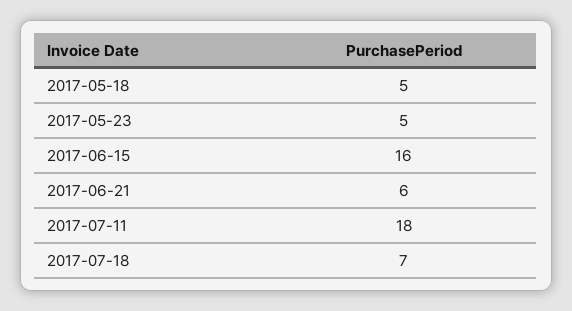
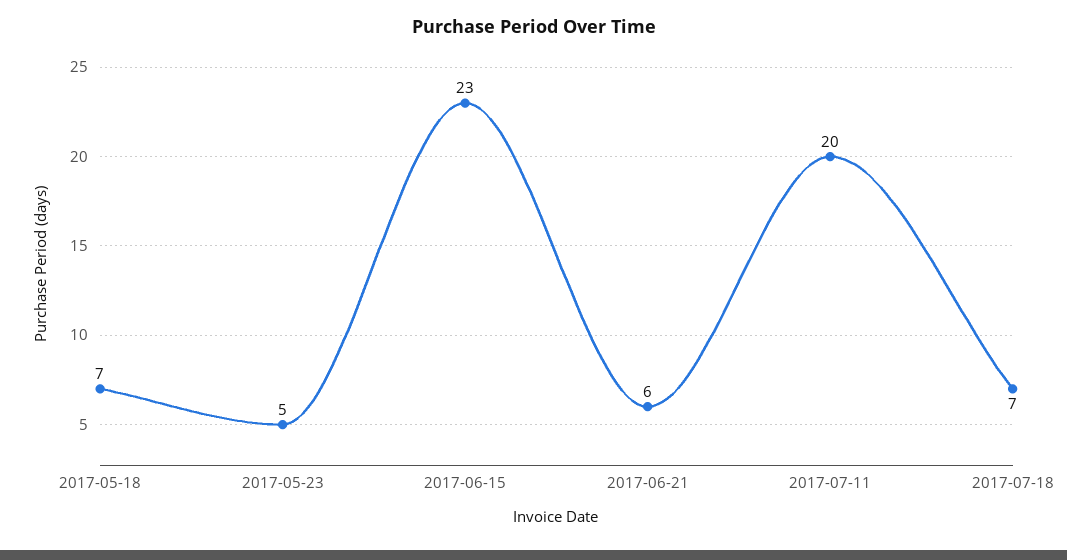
  {
-   "2017-05-18": 5,
+   "2017-05-18": 7,
    "2017-05-23": 5,
-   "2017-06-15": 16,
+   "2017-06-15": 23,
    "2017-06-21": 6,
-   "2017-07-11": 18,
+   "2017-07-11": 20,
    "2017-07-18": 7
  }

